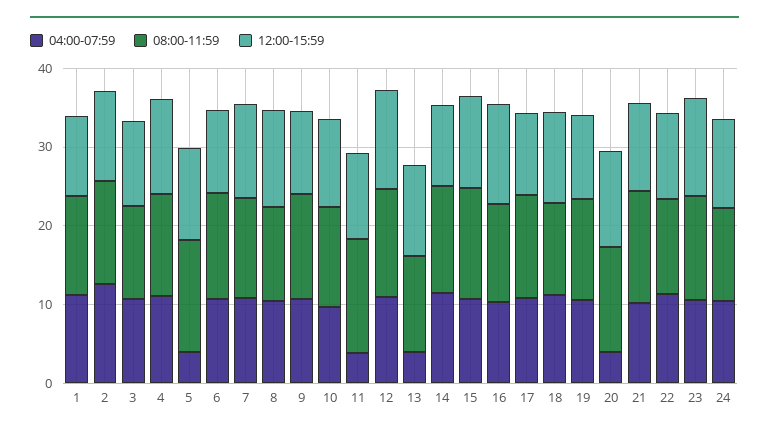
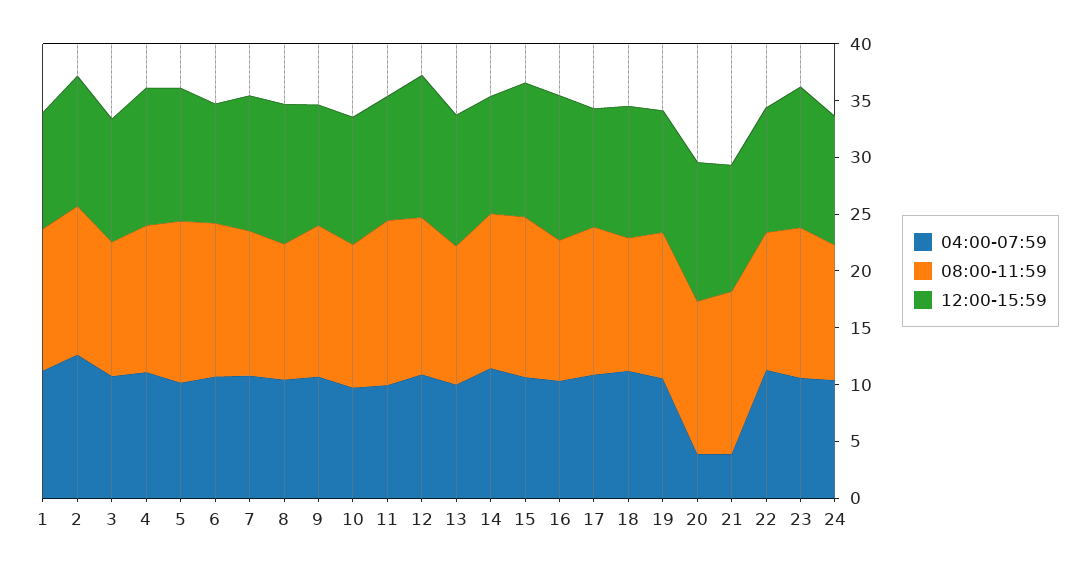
  {
    "04:00-07:59": {
      "1": 11,
      "2": 13,
      "3": 11,
      "4": 11,
-     "5": 4,
+     "5": 10,
      "6": 11,
      "7": 11,
      "8": 10,
      "9": 11,
      "10": 10,
-     "11": 4,
+     "11": 10,
      "12": 11,
-     "13": 4,
+     "13": 10,
      "14": 11,
      "15": 11,
      "16": 10,
      "17": 11,
      "18": 11,
      "19": 11,
      "20": 4,
-     "21": 10,
+     "21": 4,
      "22": 11,
      "23": 11,
      "24": 10
    },
    "08:00-11:59": {
      "1": 13,
      "2": 13,
      "3": 12,
      "4": 13,
      "5": 14,
      "6": 14,
      "7": 13,
      "8": 12,
      "9": 13,
      "10": 13,
      "11": 15,
      "12": 14,
      "13": 12,
      "14": 14,
      "15": 14,
      "16": 12,
      "17": 13,
      "18": 12,
      "19": 13,
      "20": 13,
      "21": 14,
      "22": 12,
      "23": 13,
      "24": 12
    },
    "12:00-15:59": {
      "1": 10,
      "2": 11,
      "3": 11,
      "4": 12,
      "5": 12,
      "6": 11,
      "7": 12,
      "8": 12,
      "9": 11,
      "10": 11,
      "11": 11,
      "12": 13,
      "13": 12,
      "14": 10,
      "15": 12,
      "16": 13,
      "17": 10,
      "18": 12,
      "19": 11,
      "20": 12,
      "21": 11,
      "22": 11,
      "23": 12,
      "24": 11
    }
  }

